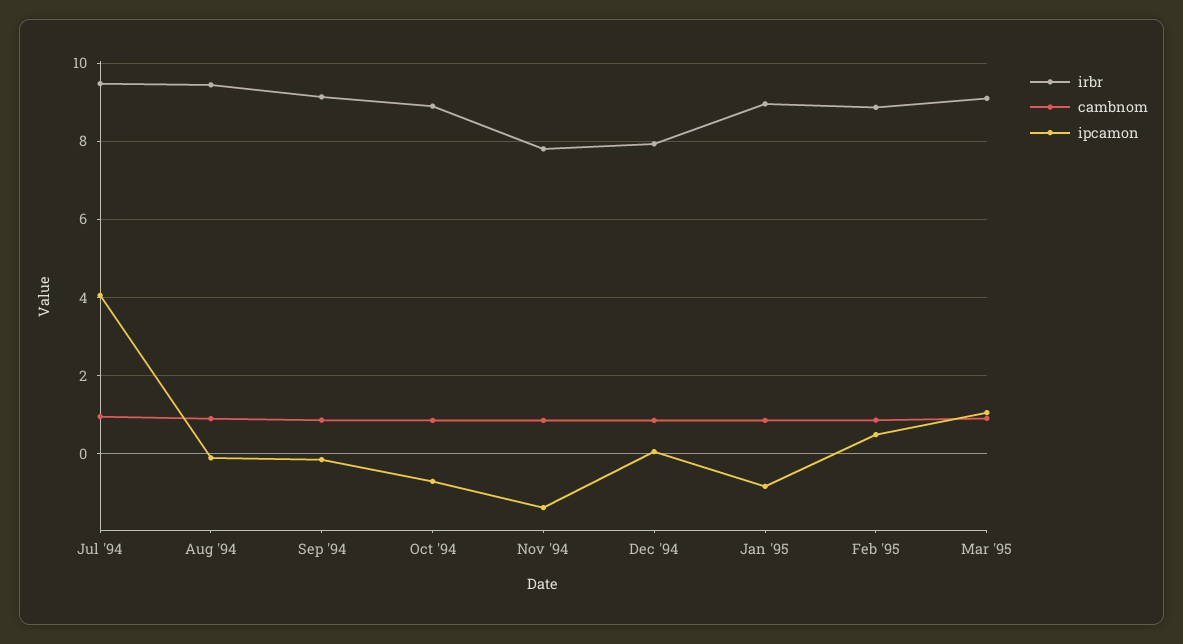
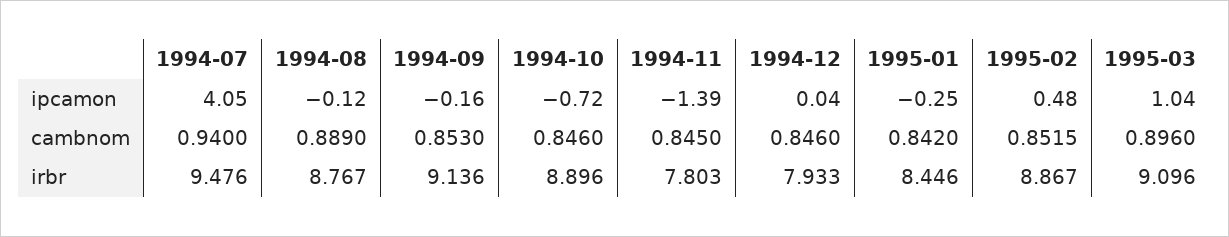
  {
    "irbr": {
      "Jul '94": 9.476,
-     "Aug '94": 9.4,
+     "Aug '94": 8.767,
      "Sep '94": 9.136,
      "Oct '94": 8.896,
      "Nov '94": 7.803,
      "Dec '94": 7.933,
-     "Jan '95": 9,
+     "Jan '95": 8.446,
      "Feb '95": 8.867,
      "Mar '95": 9.096
    },
    "cambnom": {
      "Jul '94": 0.94,
      "Aug '94": 0.889,
      "Sep '94": 0.853,
      "Oct '94": 0.846,
      "Nov '94": 0.845,
      "Dec '94": 0.846,
      "Jan '95": 0.842,
      "Feb '95": 0.8515,
      "Mar '95": 0.896
    },
    "ipcamon": {
      "Jul '94": 4.05,
      "Aug '94": -0.12,
      "Sep '94": -0.16,
      "Oct '94": -0.72,
      "Nov '94": -1.39,
      "Dec '94": 0.04,
-     "Jan '95": -0.8,
+     "Jan '95": -0.25,
      "Feb '95": 0.48,
      "Mar '95": 1.04
    }
  }

